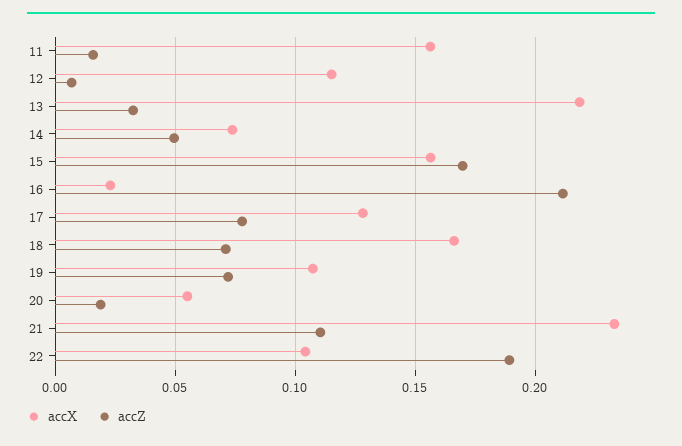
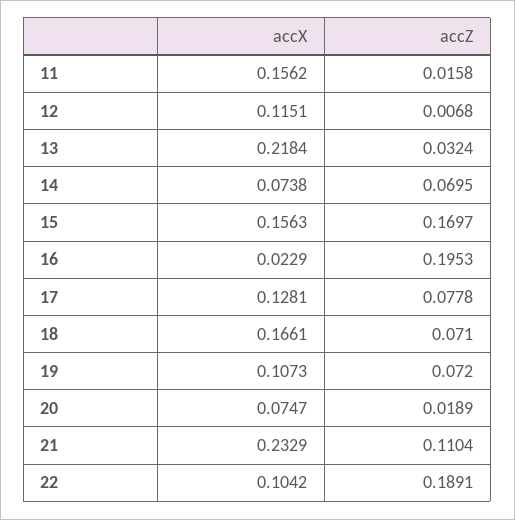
  {
    "accX": {
      "11": 0.1562,
      "12": 0.1151,
      "13": 0.2184,
      "14": 0.0738,
      "15": 0.1563,
      "16": 0.0229,
      "17": 0.1281,
      "18": 0.1661,
      "19": 0.1073,
-     "20": 0.055,
+     "20": 0.0747,
      "21": 0.2329,
      "22": 0.1042
    },
    "accZ": {
      "11": 0.0158,
      "12": 0.0068,
      "13": 0.0324,
-     "14": 0.05,
+     "14": 0.0695,
      "15": 0.1697,
-     "16": 0.21,
+     "16": 0.1953,
      "17": 0.0778,
      "18": 0.071,
      "19": 0.072,
      "20": 0.0189,
      "21": 0.1104,
      "22": 0.1891
    }
  }

